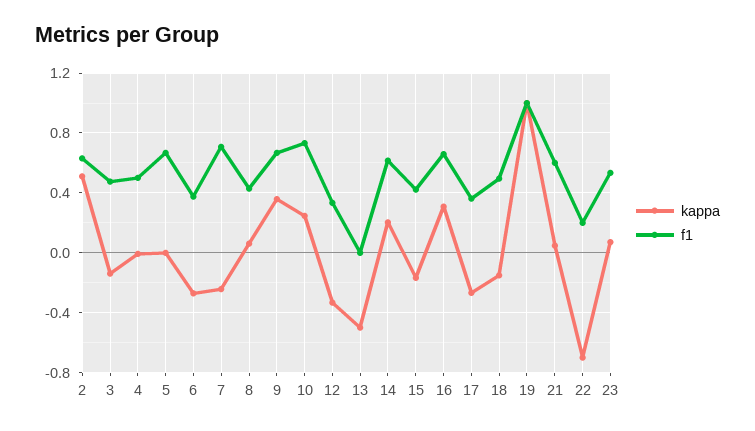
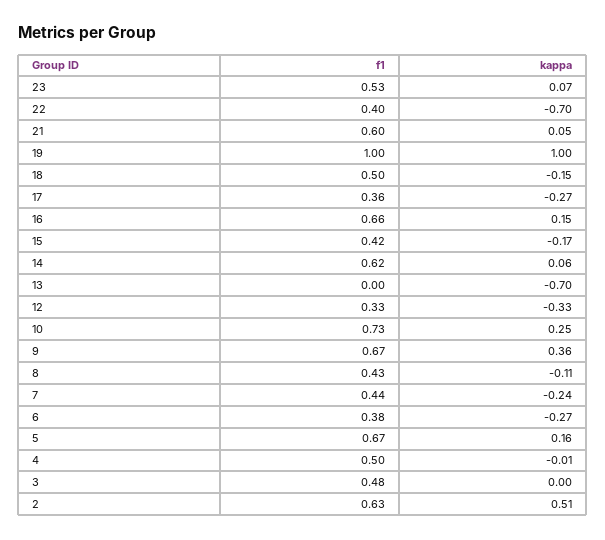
  {
    "kappa": {
      "2": 0.51,
-     "3": -0.15,
+     "3": 0,
      "4": -0.01,
-     "5": 0,
+     "5": 0.16,
      "6": -0.27,
      "7": -0.24,
-     "8": 0.05,
+     "8": -0.11,
      "9": 0.36,
      "10": 0.25,
      "12": -0.33,
-     "13": -0.5,
+     "13": -0.7,
-     "14": 0.2,
+     "14": 0.06,
      "15": -0.17,
-     "16": 0.3,
+     "16": 0.15,
      "17": -0.27,
      "18": -0.15,
      "19": 1,
      "21": 0.05,
      "22": -0.7,
      "23": 0.07
    },
    "f1": {
      "2": 0.63,
      "3": 0.48,
      "4": 0.5,
      "5": 0.67,
      "6": 0.38,
-     "7": 0.7,
+     "7": 0.44,
      "8": 0.43,
      "9": 0.67,
      "10": 0.73,
      "12": 0.33,
      "13": 0,
      "14": 0.62,
      "15": 0.42,
      "16": 0.66,
      "17": 0.36,
      "18": 0.5,
      "19": 1,
      "21": 0.6,
-     "22": 0.2,
+     "22": 0.4,
      "23": 0.53
    }
  }

